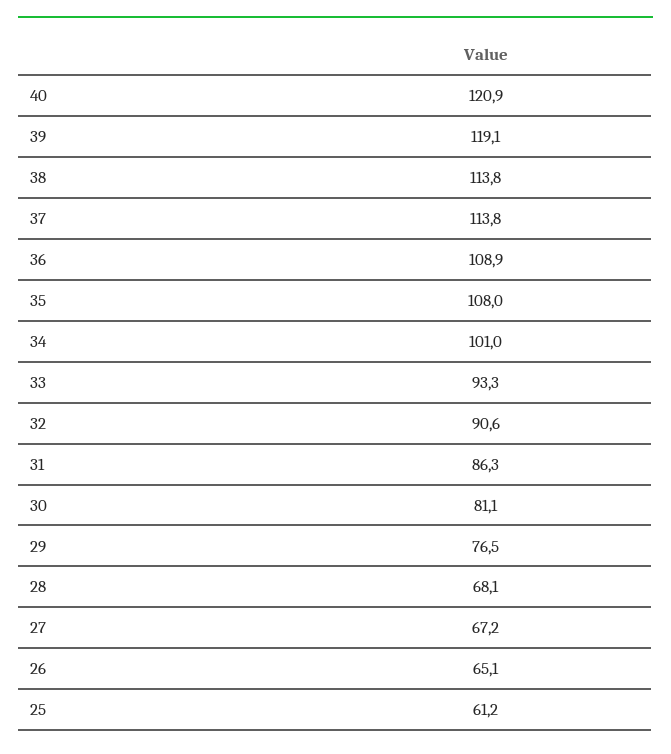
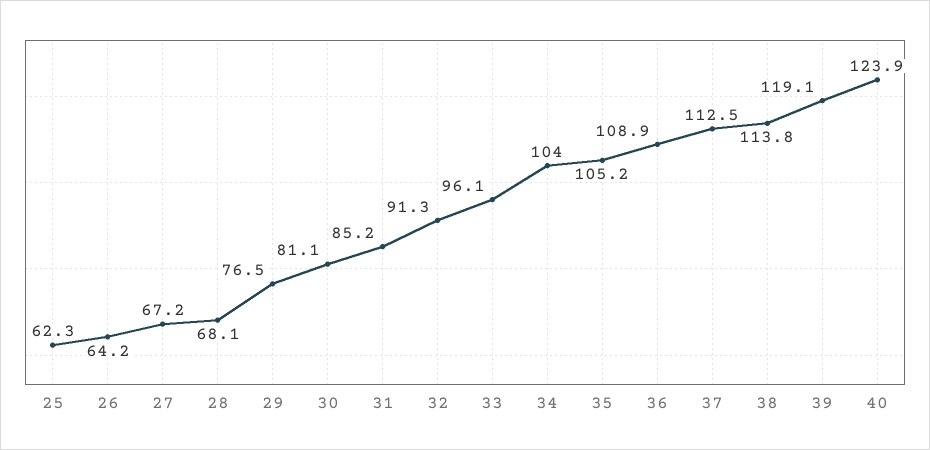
  {
-   "40": 120.9,
+   "40": 123.9,
    "39": 119.1,
    "38": 113.8,
-   "37": 113.8,
+   "37": 112.5,
    "36": 108.9,
-   "35": 108,
+   "35": 105.2,
-   "34": 101,
+   "34": 104,
-   "33": 93.3,
+   "33": 96.1,
-   "32": 90.6,
+   "32": 91.3,
-   "31": 86.3,
+   "31": 85.2,
    "30": 81.1,
    "29": 76.5,
    "28": 68.1,
    "27": 67.2,
-   "26": 65.1,
+   "26": 64.2,
-   "25": 61.2
+   "25": 62.3
  }

